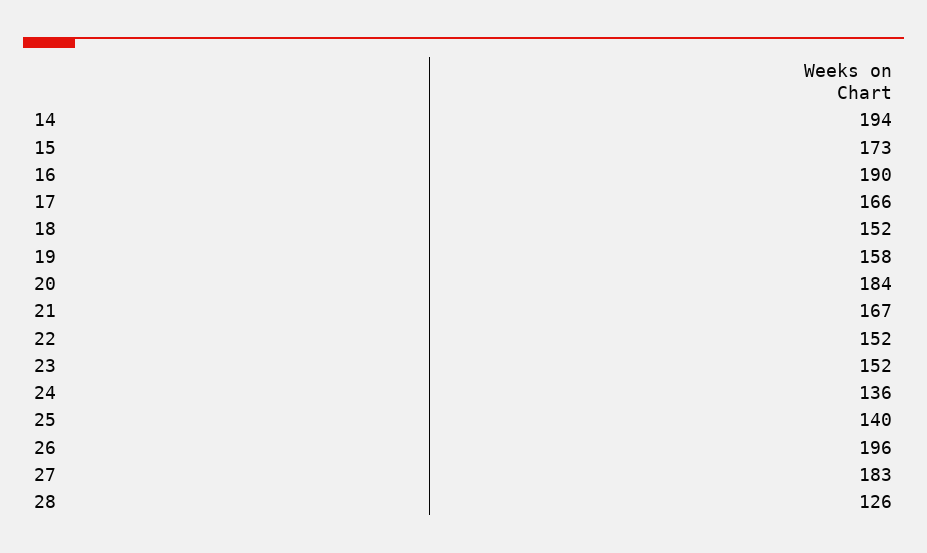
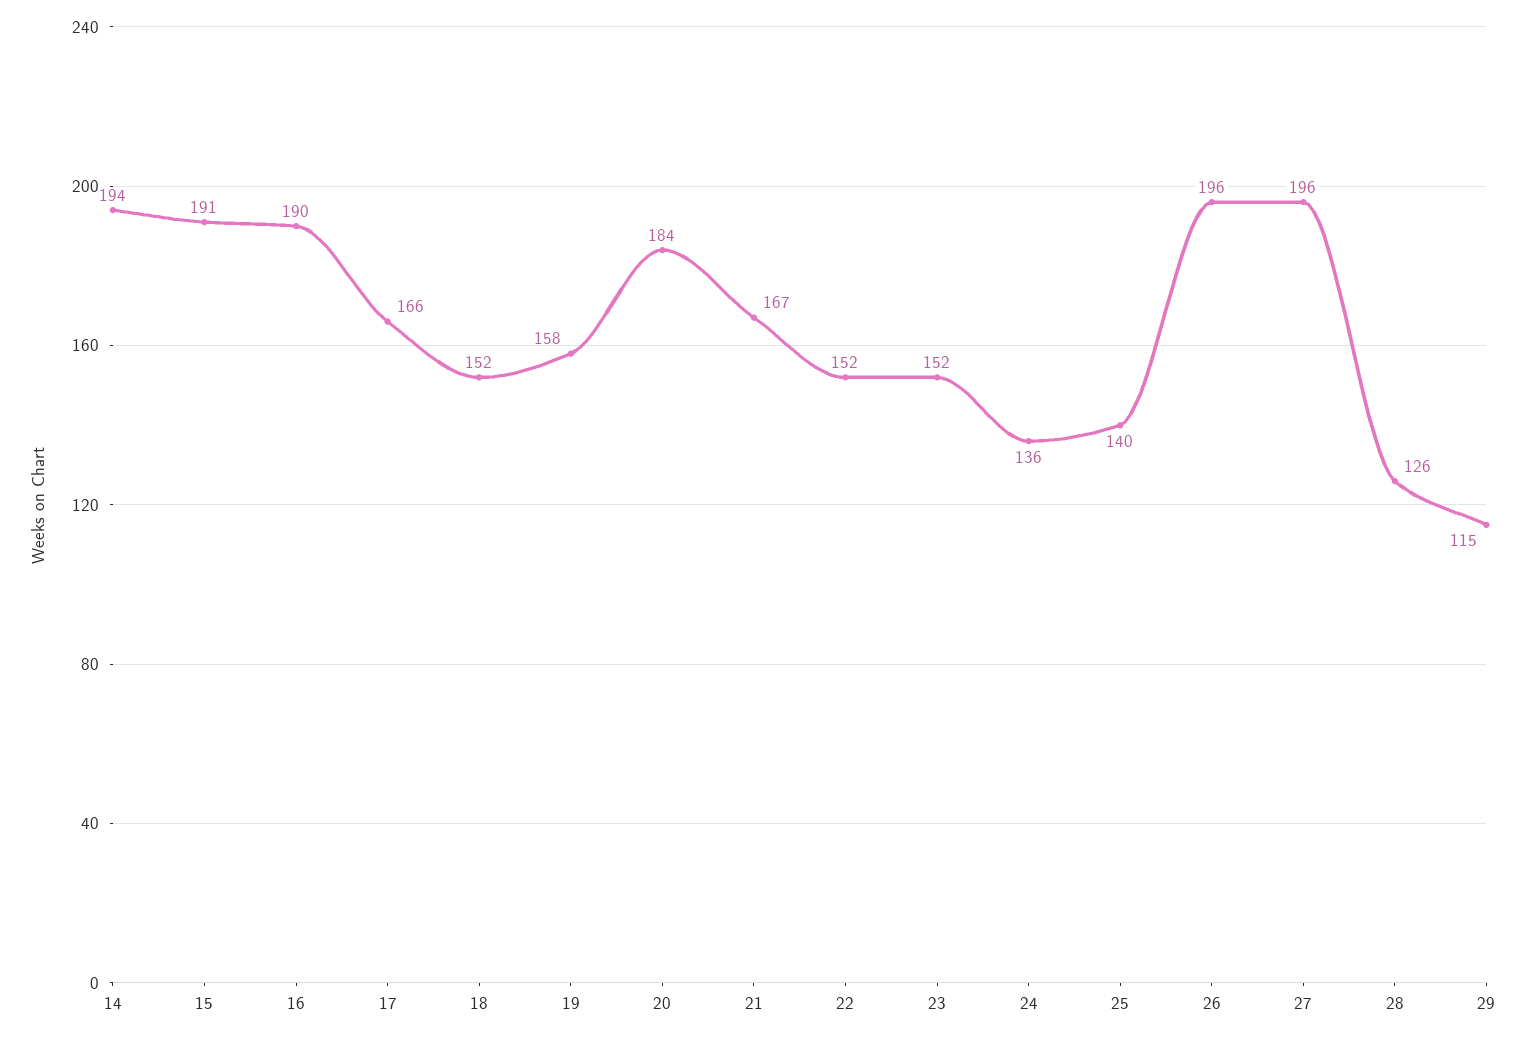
  {
    "14": 194,
-   "15": 173,
+   "15": 191,
    "16": 190,
    "17": 166,
    "18": 152,
    "19": 158,
    "20": 184,
    "21": 167,
    "22": 152,
    "23": 152,
    "24": 136,
    "25": 140,
    "26": 196,
-   "27": 183,
+   "27": 196,
-   "28": 126
+   "28": 126,
+   "29": 115
  }

